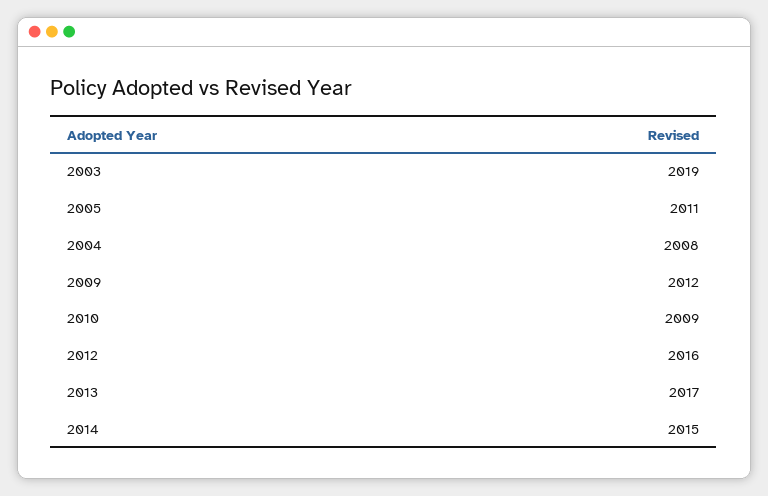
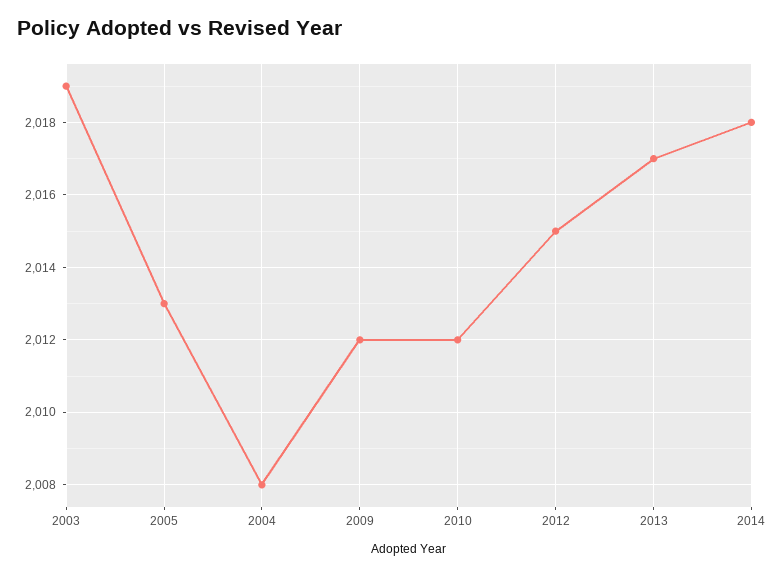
  {
    "2003": 2019,
-   "2005": 2011,
+   "2005": 2013,
    "2004": 2008,
    "2009": 2012,
-   "2010": 2009,
+   "2010": 2012,
-   "2012": 2016,
+   "2012": 2015,
    "2013": 2017,
-   "2014": 2015
+   "2014": 2018
  }

